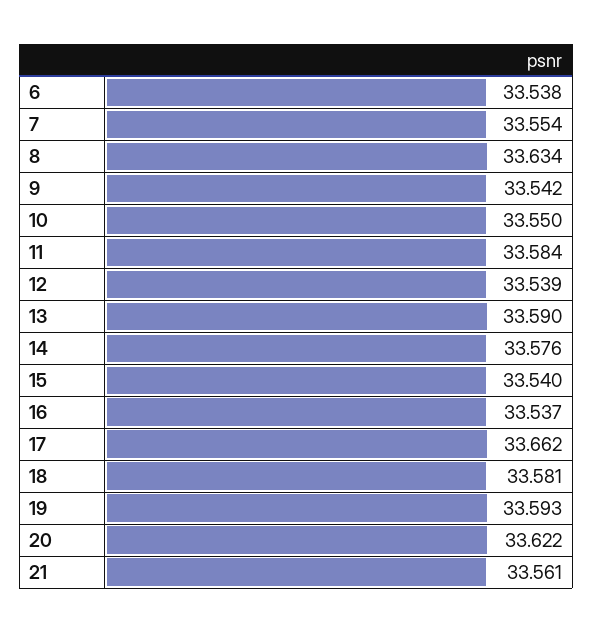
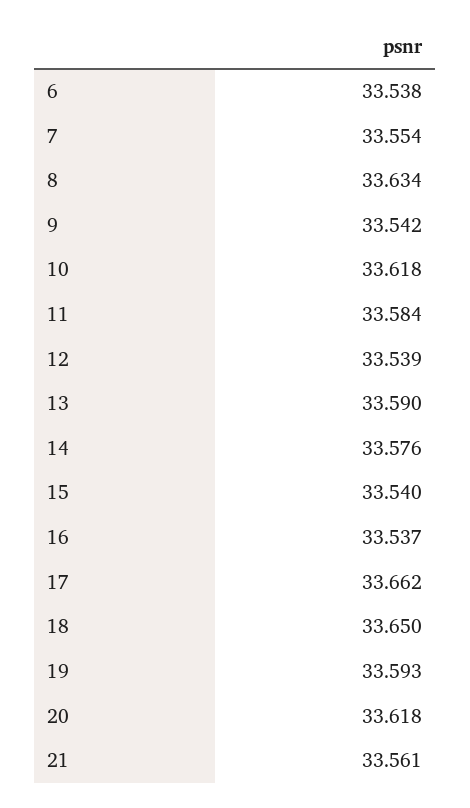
  {
    "6": 33.538,
    "7": 33.554,
    "8": 33.634,
    "9": 33.542,
-   "10": 33.55,
+   "10": 33.618,
    "11": 33.584,
    "12": 33.539,
    "13": 33.59,
    "14": 33.576,
    "15": 33.54,
    "16": 33.537,
    "17": 33.662,
-   "18": 33.581,
+   "18": 33.65,
    "19": 33.593,
-   "20": 33.622,
+   "20": 33.618,
    "21": 33.561
  }

